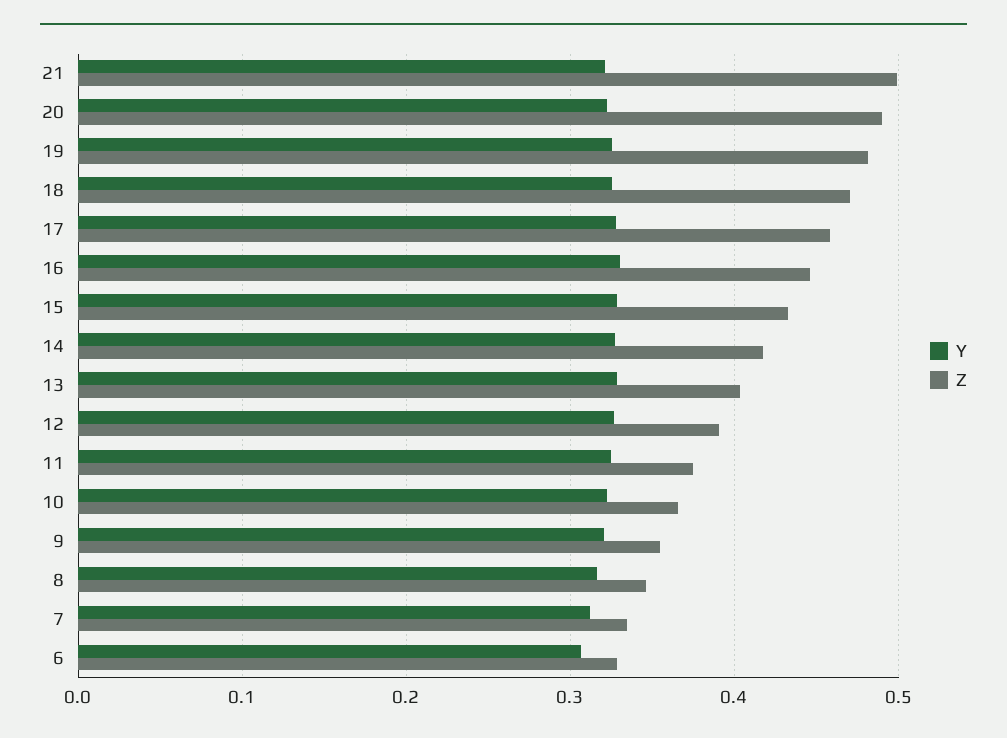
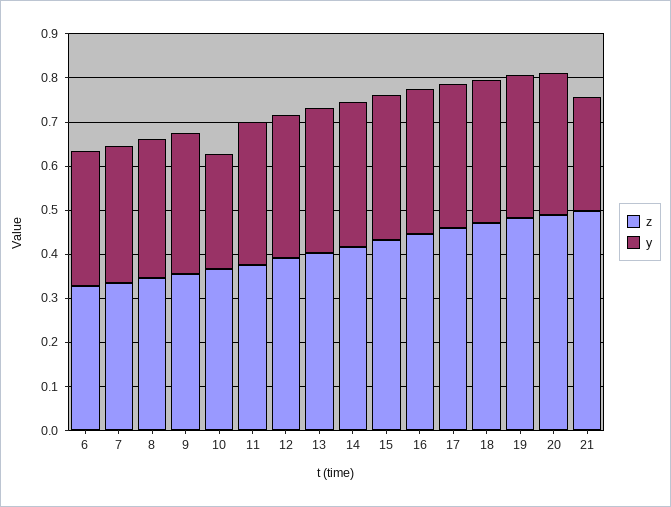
  {
    "Y": {
-     "21": 0.32,
+     "21": 0.26,
      "20": 0.32,
      "19": 0.33,
      "18": 0.33,
      "17": 0.33,
      "16": 0.33,
      "15": 0.33,
      "14": 0.33,
      "13": 0.33,
      "12": 0.33,
      "11": 0.32,
-     "10": 0.32,
+     "10": 0.26,
      "9": 0.32,
      "8": 0.32,
      "7": 0.31,
      "6": 0.31
    },
    "Z": {
      "21": 0.5,
      "20": 0.49,
      "19": 0.48,
      "18": 0.47,
      "17": 0.46,
      "16": 0.45,
      "15": 0.43,
      "14": 0.42,
      "13": 0.4,
      "12": 0.39,
      "11": 0.37,
      "10": 0.37,
      "9": 0.35,
      "8": 0.35,
      "7": 0.33,
      "6": 0.33
    }
  }

